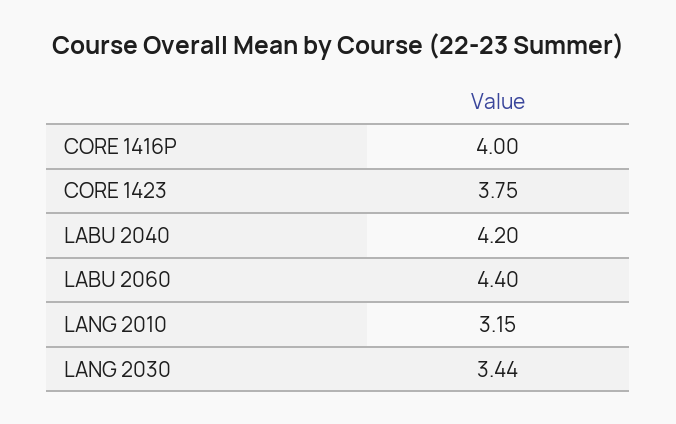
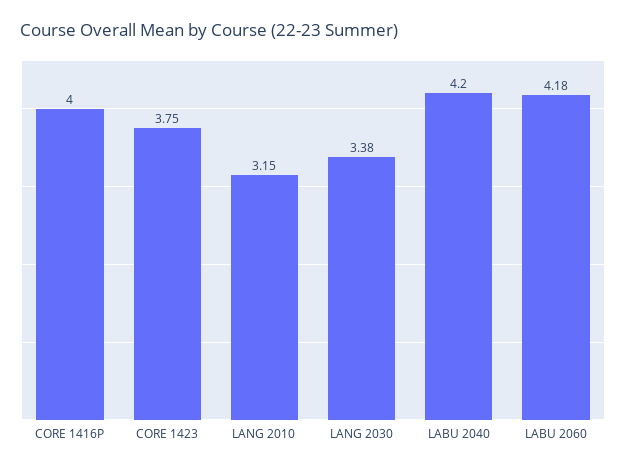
  {
    "CORE 1416P": 4,
    "CORE 1423": 3.75,
    "LABU 2040": 4.2,
-   "LABU 2060": 4.4,
+   "LABU 2060": 4.18,
    "LANG 2010": 3.15,
-   "LANG 2030": 3.44
+   "LANG 2030": 3.38
  }

